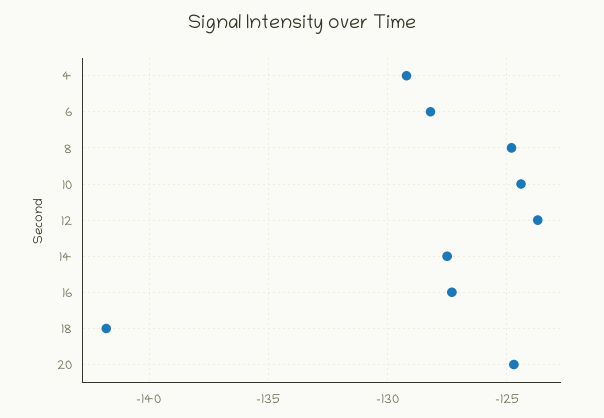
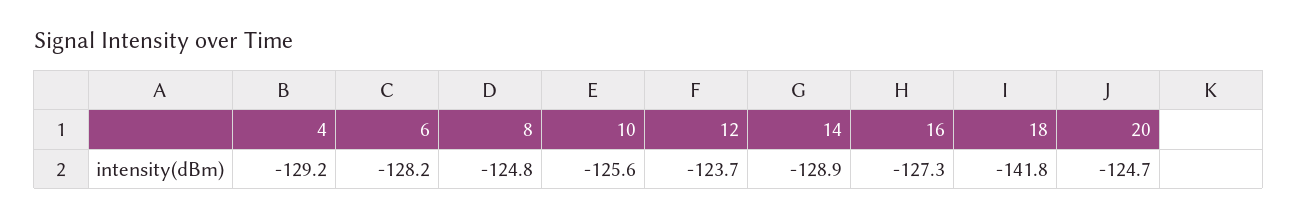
  {
    "4": -129.2,
    "6": -128.2,
    "8": -124.8,
-   "10": -124.5,
+   "10": -125.6,
    "12": -123.7,
-   "14": -127.5,
+   "14": -128.9,
    "16": -127.3,
    "18": -141.8,
    "20": -124.7
  }

